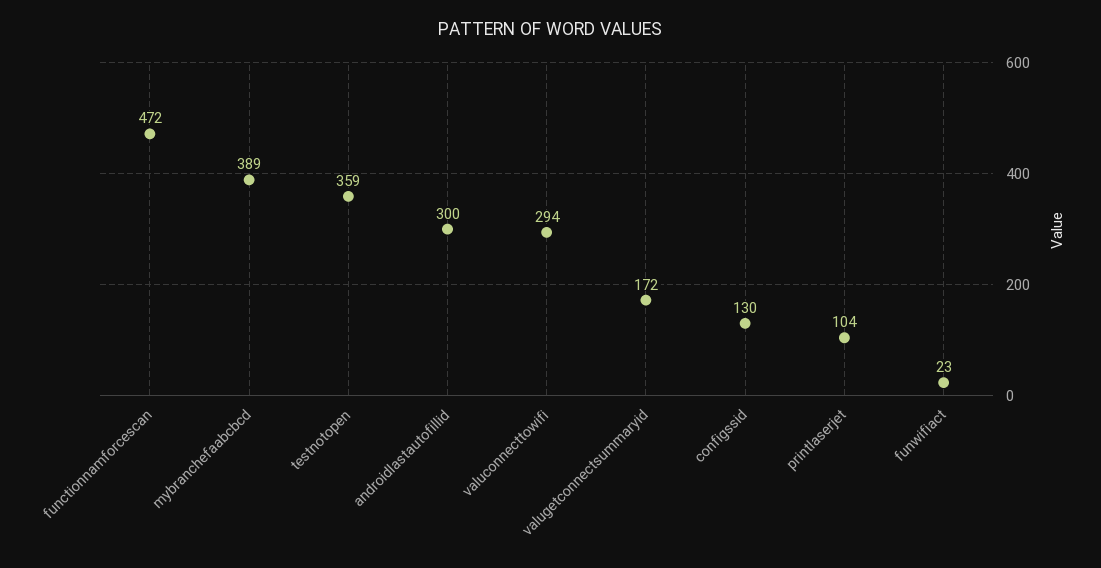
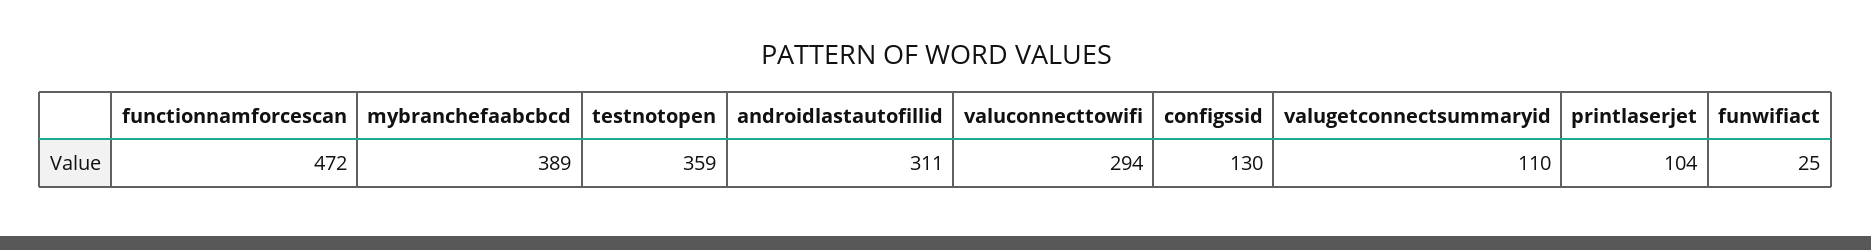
  {
    "functionnamforcescan": 472,
    "mybranchefaabcbcd": 389,
    "testnotopen": 359,
-   "androidlastautofillid": 300,
+   "androidlastautofillid": 311,
    "valuconnecttowifi": 294,
-   "valugetconnectsummaryid": 172,
+   "valugetconnectsummaryid": 110,
    "configssid": 130,
    "printlaserjet": 104,
-   "funwifiact": 23
+   "funwifiact": 25
  }

